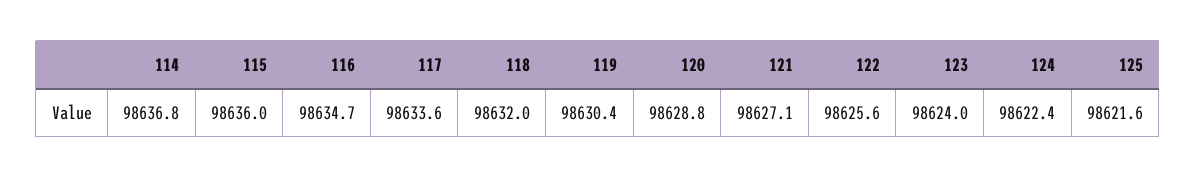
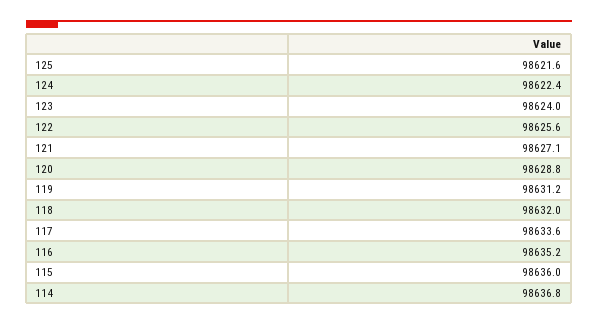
  {
    "114": 98636.8,
    "115": 98636,
-   "116": 98634.7,
+   "116": 98635.2,
    "117": 98633.6,
    "118": 98632,
-   "119": 98630.4,
+   "119": 98631.2,
    "120": 98628.8,
    "121": 98627.1,
    "122": 98625.6,
    "123": 98624,
    "124": 98622.4,
    "125": 98621.6
  }

